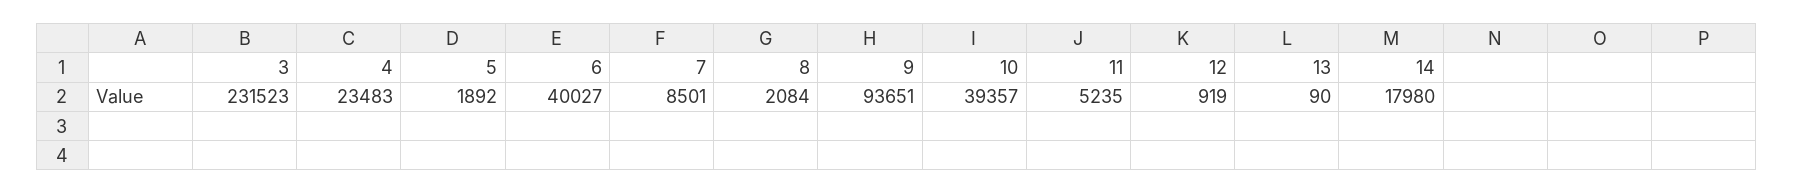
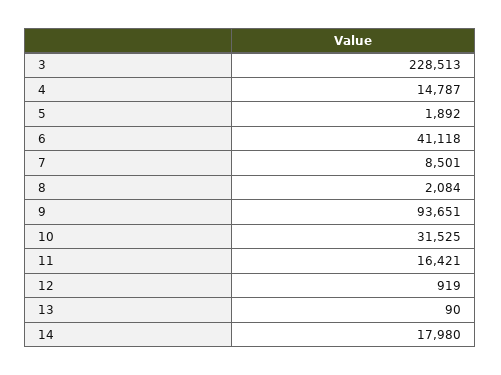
  {
-   "3": 231523,
+   "3": 228513,
-   "4": 23483,
+   "4": 14787,
    "5": 1892,
-   "6": 40027,
+   "6": 41118,
    "7": 8501,
    "8": 2084,
    "9": 93651,
-   "10": 39357,
+   "10": 31525,
-   "11": 5235,
+   "11": 16421,
    "12": 919,
    "13": 90,
    "14": 17980
  }

